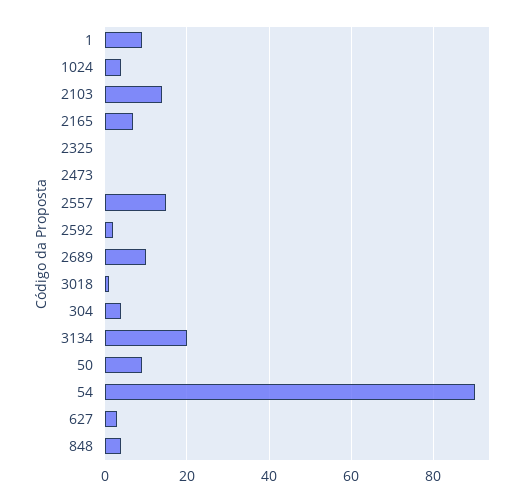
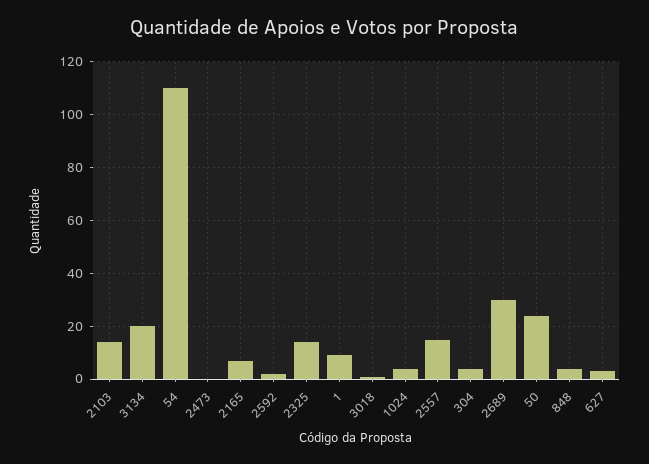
  {
    "1": 10,
    "1024": 5,
    "2103": 15,
    "2165": 5,
-   "2325": 0,
+   "2325": 15,
    "2473": 0,
    "2557": 15,
    "2592": 0,
-   "2689": 10,
+   "2689": 30,
    "3018": 0,
    "304": 5,
    "3134": 20,
-   "50": 10,
+   "50": 25,
-   "54": 90,
+   "54": 110,
    "627": 5,
    "848": 5
  }

